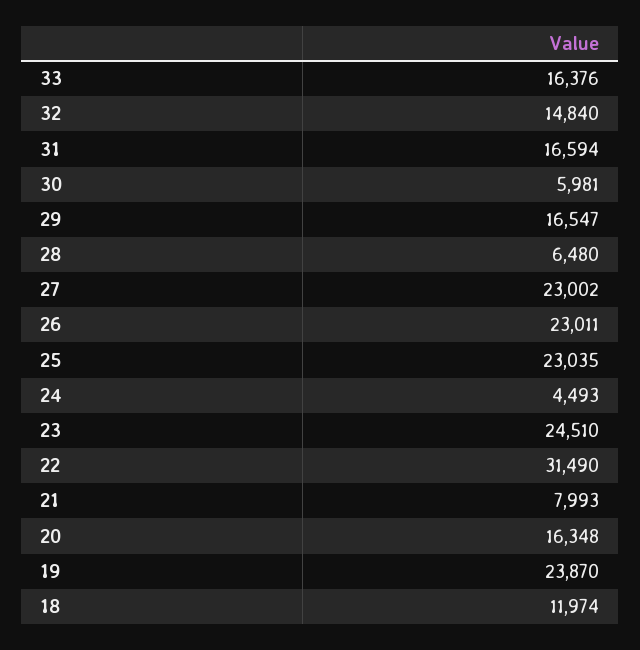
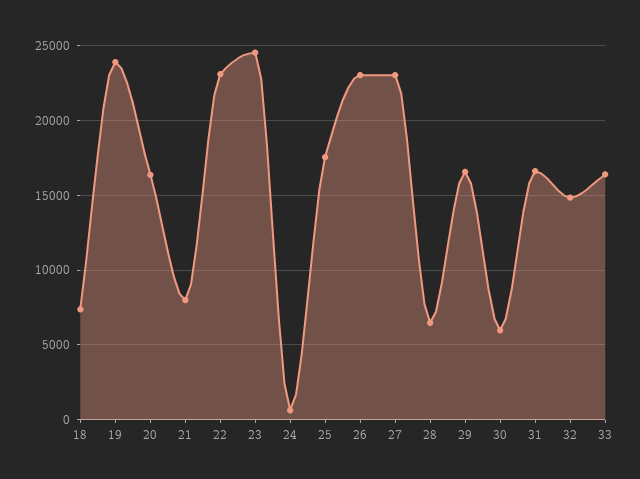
  {
    "33": 16376,
    "32": 14840,
    "31": 16594,
    "30": 5981,
    "29": 16547,
    "28": 6480,
    "27": 23002,
    "26": 23011,
-   "25": 23035,
+   "25": 17500,
-   "24": 4493,
+   "24": 500,
    "23": 24510,
-   "22": 31490,
+   "22": 23000,
    "21": 7993,
    "20": 16348,
    "19": 23870,
-   "18": 11974
+   "18": 7500
  }

